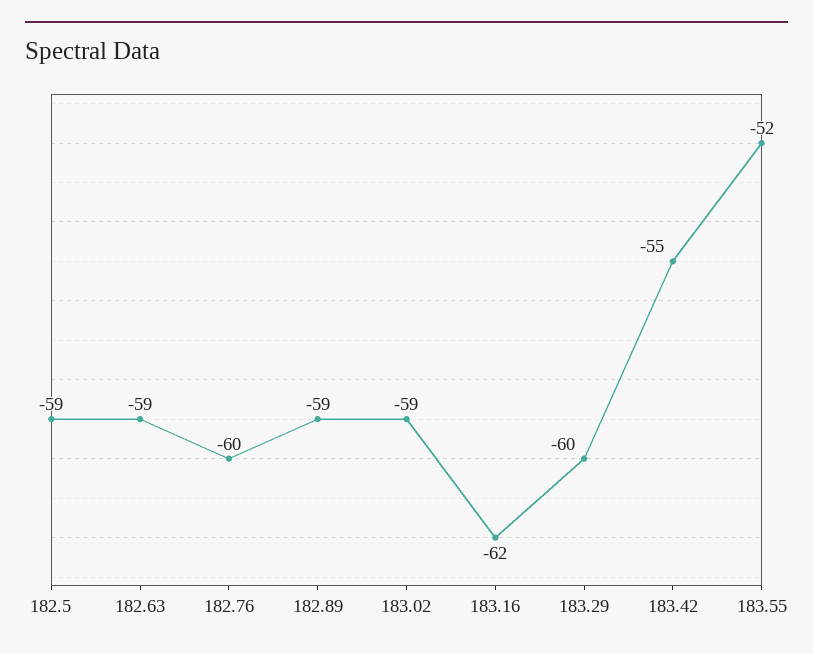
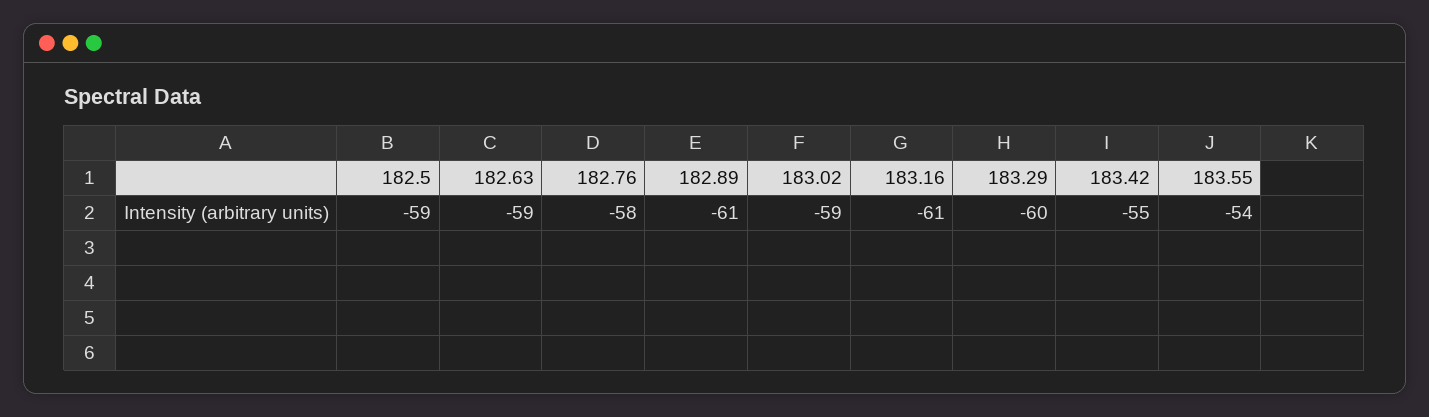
  {
    "182.5": -59,
    "182.63": -59,
-   "182.76": -60,
+   "182.76": -58,
-   "182.89": -59,
+   "182.89": -61,
    "183.02": -59,
-   "183.16": -62,
+   "183.16": -61,
    "183.29": -60,
    "183.42": -55,
-   "183.55": -52
+   "183.55": -54
  }

